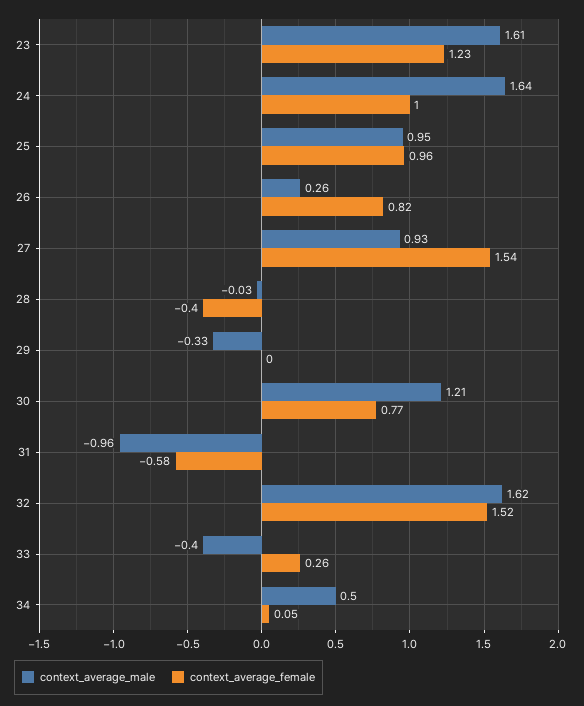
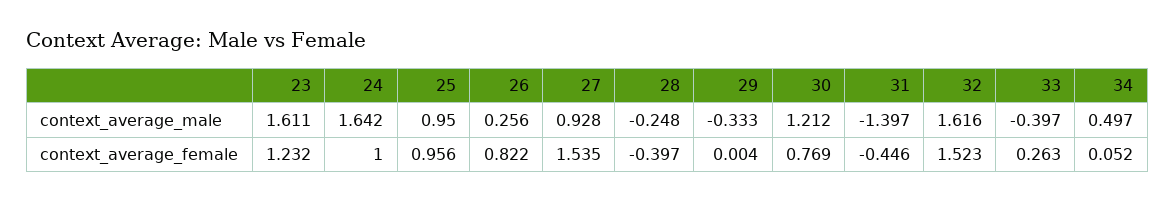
  {
    "context_average_male": {
      "23": 1.611,
      "24": 1.642,
      "25": 0.95,
      "26": 0.256,
      "27": 0.928,
-     "28": -0.03,
+     "28": -0.248,
      "29": -0.333,
      "30": 1.212,
-     "31": -0.96,
+     "31": -1.397,
      "32": 1.616,
      "33": -0.397,
      "34": 0.497
    },
    "context_average_female": {
      "23": 1.232,
      "24": 1,
      "25": 0.956,
      "26": 0.822,
      "27": 1.535,
      "28": -0.397,
      "29": 0.004,
      "30": 0.769,
-     "31": -0.58,
+     "31": -0.446,
      "32": 1.523,
      "33": 0.263,
      "34": 0.052
    }
  }

